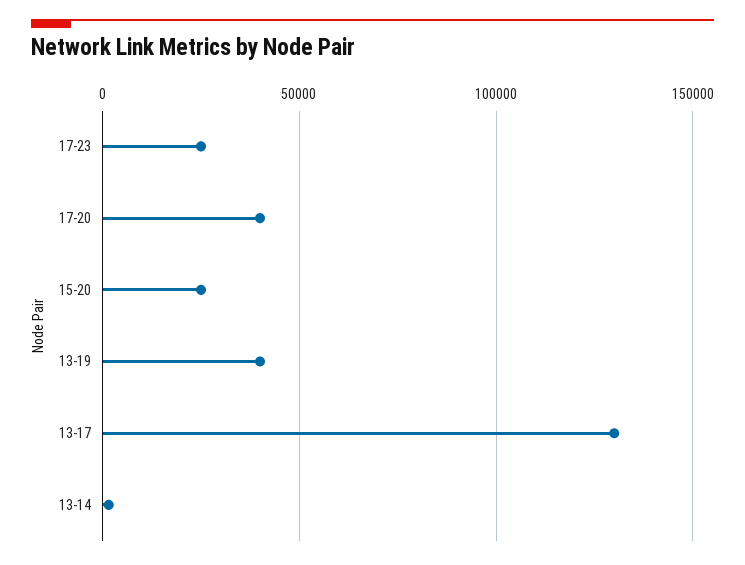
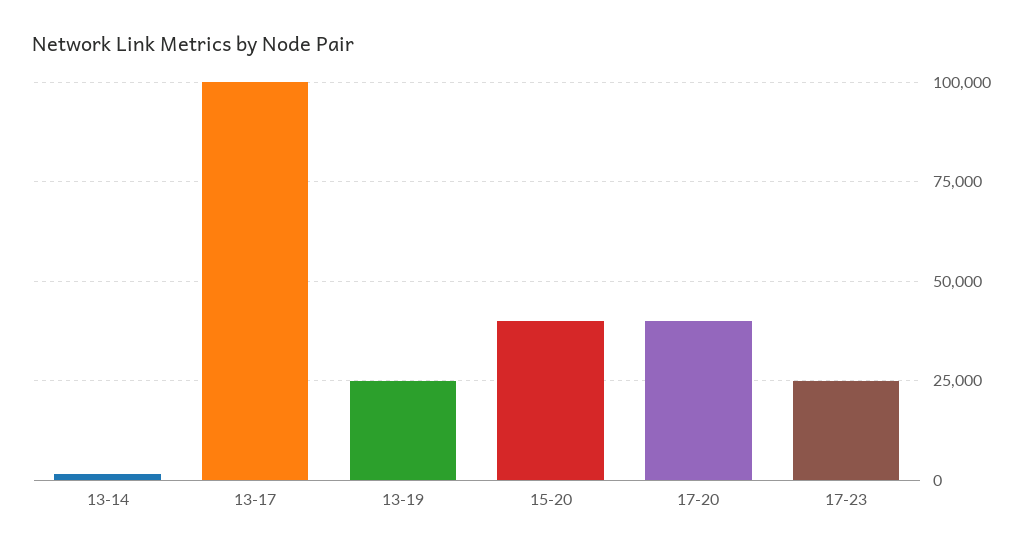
  {
    "17-23": 25000,
    "17-20": 40000,
-   "15-20": 25000,
+   "15-20": 40000,
-   "13-19": 40000,
+   "13-19": 25000,
-   "13-17": 130000,
+   "13-17": 100000,
    "13-14": 2500
  }

